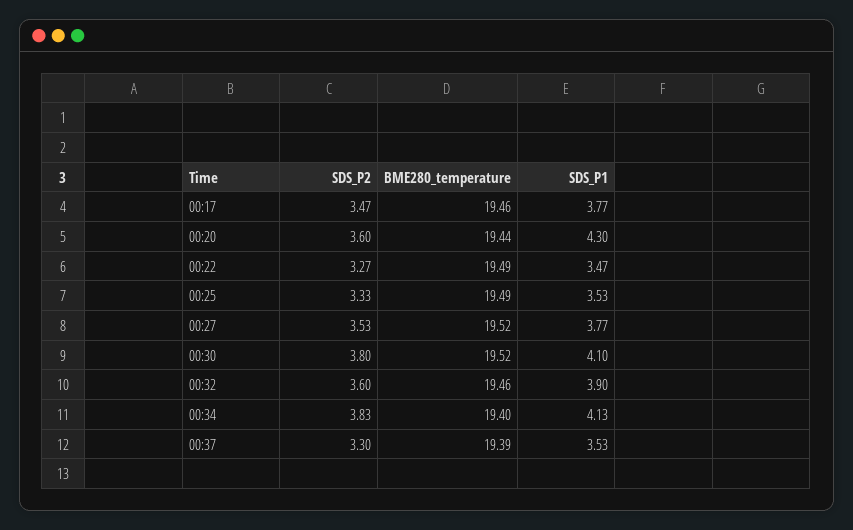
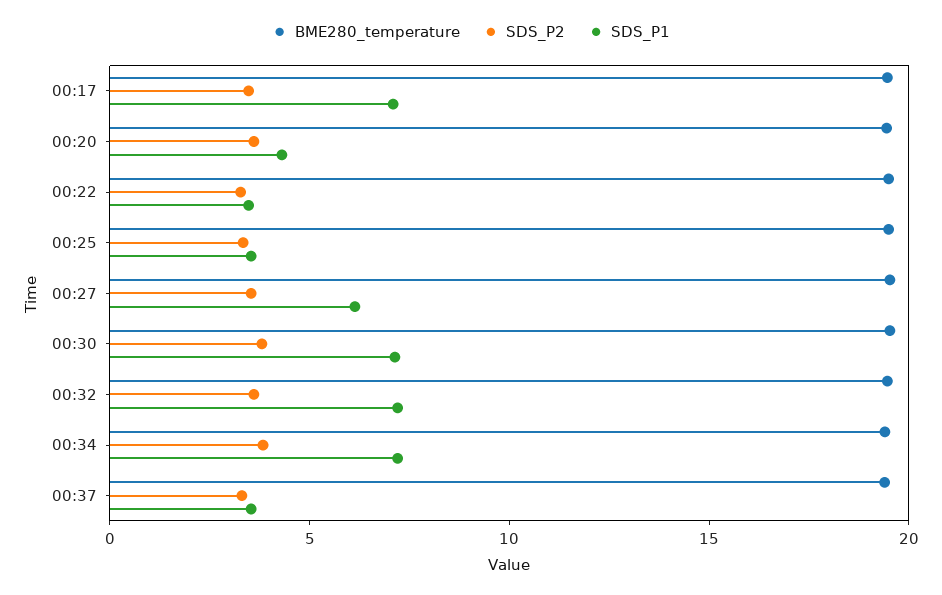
  {
    "SDS_P2": {
      "00:17": 3.47,
      "00:20": 3.6,
      "00:22": 3.27,
      "00:25": 3.33,
      "00:27": 3.53,
      "00:30": 3.8,
      "00:32": 3.6,
      "00:34": 3.83,
      "00:37": 3.3
    },
    "BME280_temperature": {
      "00:17": 19.46,
      "00:20": 19.44,
      "00:22": 19.49,
      "00:25": 19.49,
      "00:27": 19.52,
      "00:30": 19.52,
      "00:32": 19.46,
      "00:34": 19.4,
      "00:37": 19.39
    },
    "SDS_P1": {
-     "00:17": 3.77,
+     "00:17": 7,
      "00:20": 4.3,
      "00:22": 3.47,
      "00:25": 3.53,
-     "00:27": 3.77,
+     "00:27": 6,
-     "00:30": 4.1,
+     "00:30": 7,
-     "00:32": 3.9,
+     "00:32": 7,
-     "00:34": 4.13,
+     "00:34": 7,
      "00:37": 3.53
    }
  }

